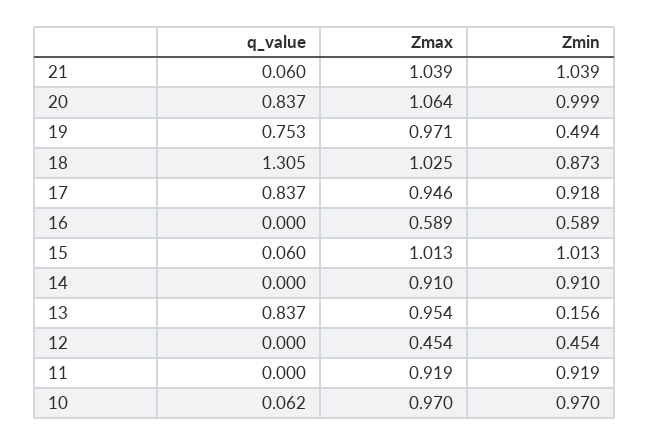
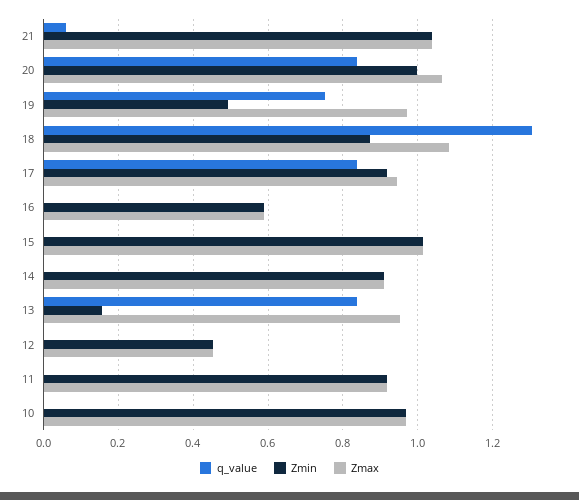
  {
    "q_value": {
      "21": 0.06,
      "20": 0.837,
      "19": 0.753,
      "18": 1.305,
      "17": 0.837,
      "16": 0,
-     "15": 0.06,
+     "15": 0,
      "14": 0,
      "13": 0.837,
      "12": 0,
      "11": 0,
-     "10": 0.062
+     "10": 0
    },
    "Zmax": {
      "21": 1.039,
      "20": 1.064,
      "19": 0.971,
-     "18": 1.025,
+     "18": 1.08,
      "17": 0.946,
      "16": 0.589,
      "15": 1.013,
      "14": 0.91,
      "13": 0.954,
      "12": 0.454,
      "11": 0.919,
      "10": 0.97
    },
    "Zmin": {
      "21": 1.039,
      "20": 0.999,
      "19": 0.494,
      "18": 0.873,
      "17": 0.918,
      "16": 0.589,
      "15": 1.013,
      "14": 0.91,
      "13": 0.156,
      "12": 0.454,
      "11": 0.919,
      "10": 0.97
    }
  }

